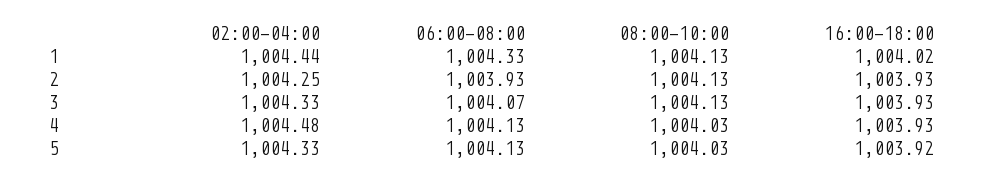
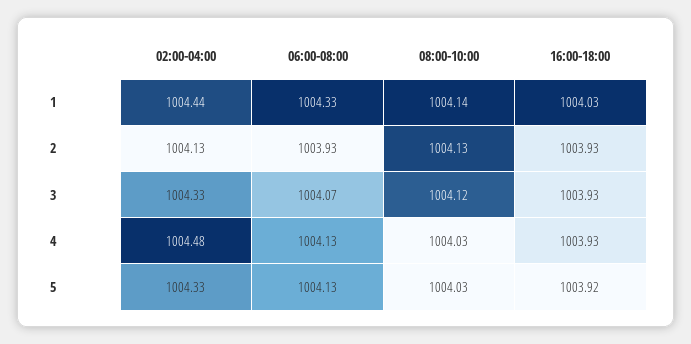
  {
    "02:00-04:00": {
      "1": 1004.44,
-     "2": 1004.25,
+     "2": 1004.13,
      "3": 1004.33,
      "4": 1004.48,
      "5": 1004.33
    },
    "06:00-08:00": {
      "1": 1004.33,
      "2": 1003.93,
      "3": 1004.07,
      "4": 1004.13,
      "5": 1004.13
    },
    "08:00-10:00": {
-     "1": 1004.13,
+     "1": 1004.14,
      "2": 1004.13,
-     "3": 1004.13,
+     "3": 1004.12,
      "4": 1004.03,
      "5": 1004.03
    },
    "16:00-18:00": {
-     "1": 1004.02,
+     "1": 1004.03,
      "2": 1003.93,
      "3": 1003.93,
      "4": 1003.93,
      "5": 1003.92
    }
  }

